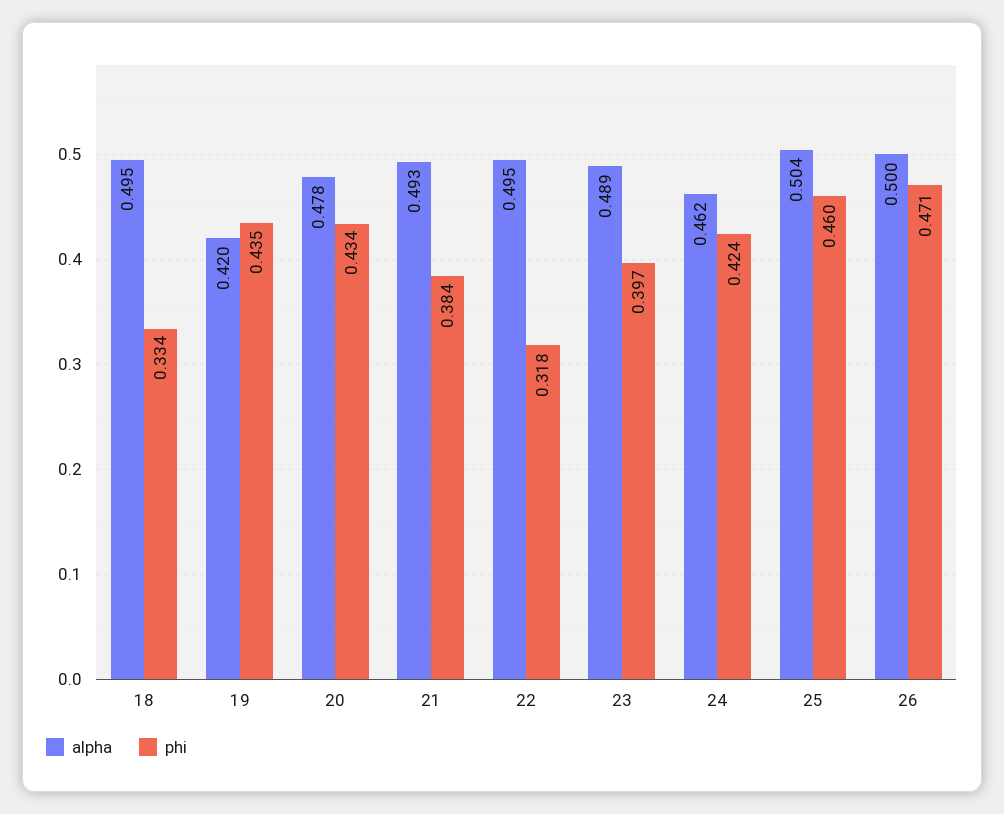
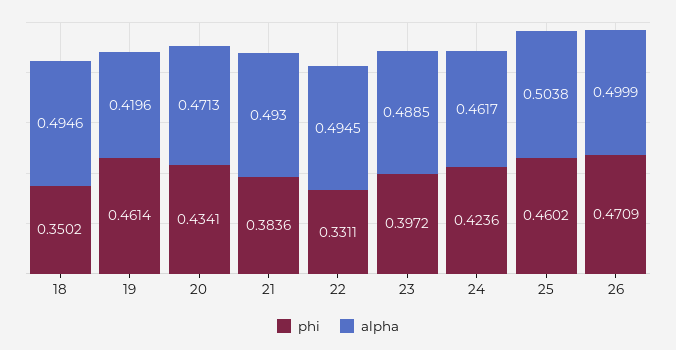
  {
    "alpha": {
      "18": 0.4946,
      "19": 0.4196,
-     "20": 0.478,
+     "20": 0.4713,
      "21": 0.493,
      "22": 0.4945,
      "23": 0.4885,
      "24": 0.4617,
      "25": 0.5038,
      "26": 0.4999
    },
    "phi": {
-     "18": 0.334,
+     "18": 0.3502,
-     "19": 0.435,
+     "19": 0.4614,
      "20": 0.4341,
      "21": 0.3836,
-     "22": 0.318,
+     "22": 0.3311,
      "23": 0.3972,
      "24": 0.4236,
      "25": 0.4602,
      "26": 0.4709
    }
  }

